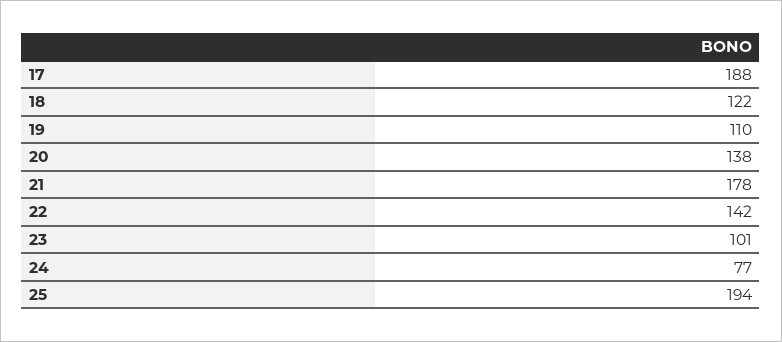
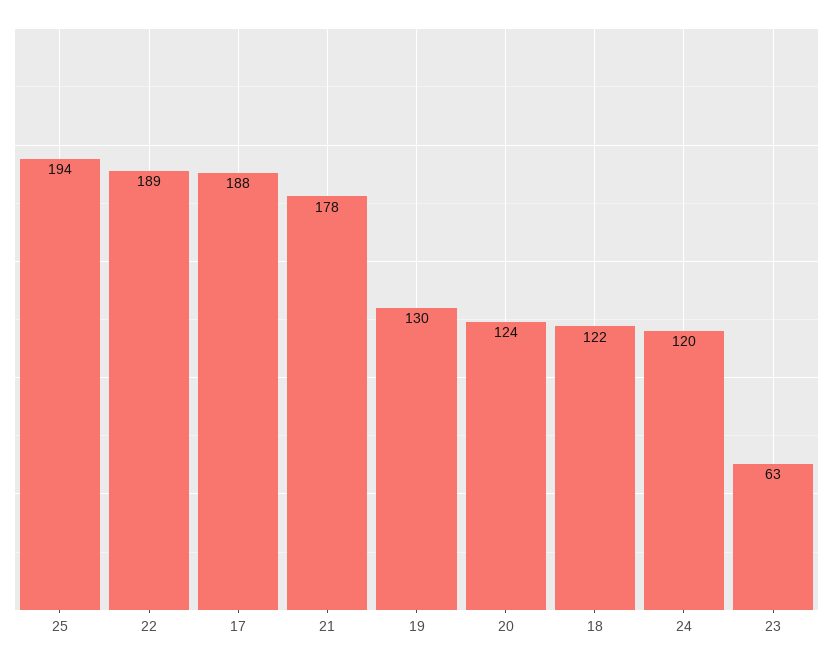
  {
    "17": 188,
    "18": 122,
-   "19": 110,
+   "19": 130,
-   "20": 138,
+   "20": 124,
    "21": 178,
-   "22": 142,
+   "22": 189,
-   "23": 101,
+   "23": 63,
-   "24": 77,
+   "24": 120,
    "25": 194
  }

